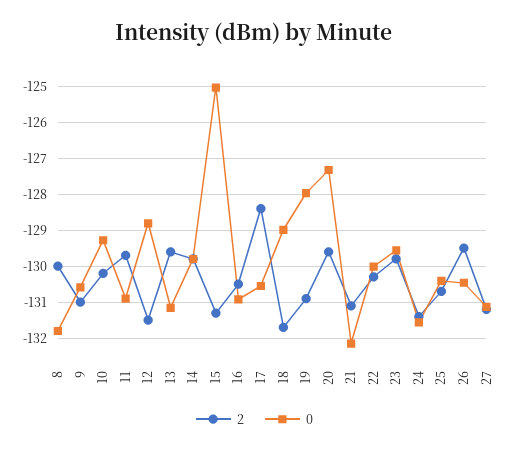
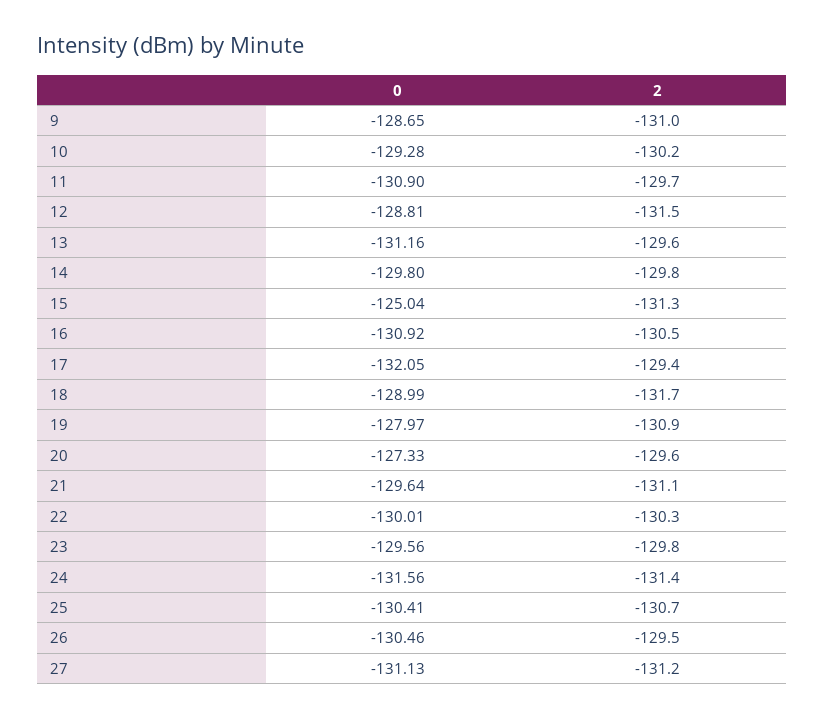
  {
    "2": {
-     "8": -130,
      "9": -131,
      "10": -130.2,
      "11": -129.7,
      "12": -131.5,
      "13": -129.6,
      "14": -129.8,
      "15": -131.3,
      "16": -130.5,
-     "17": -128.4,
+     "17": -129.4,
      "18": -131.7,
      "19": -130.9,
      "20": -129.6,
      "21": -131.1,
      "22": -130.3,
      "23": -129.8,
      "24": -131.4,
      "25": -130.7,
      "26": -129.5,
      "27": -131.2
    },
    "0": {
-     "8": -131.8,
-     "9": -130.6,
+     "9": -128.65,
      "10": -129.28,
      "11": -130.9,
      "12": -128.81,
      "13": -131.16,
      "14": -129.8,
      "15": -125.04,
      "16": -130.92,
-     "17": -130.6,
+     "17": -132.05,
      "18": -128.99,
      "19": -127.97,
      "20": -127.33,
-     "21": -132.2,
+     "21": -129.64,
      "22": -130.01,
      "23": -129.56,
      "24": -131.56,
      "25": -130.41,
      "26": -130.46,
      "27": -131.13
    }
  }

